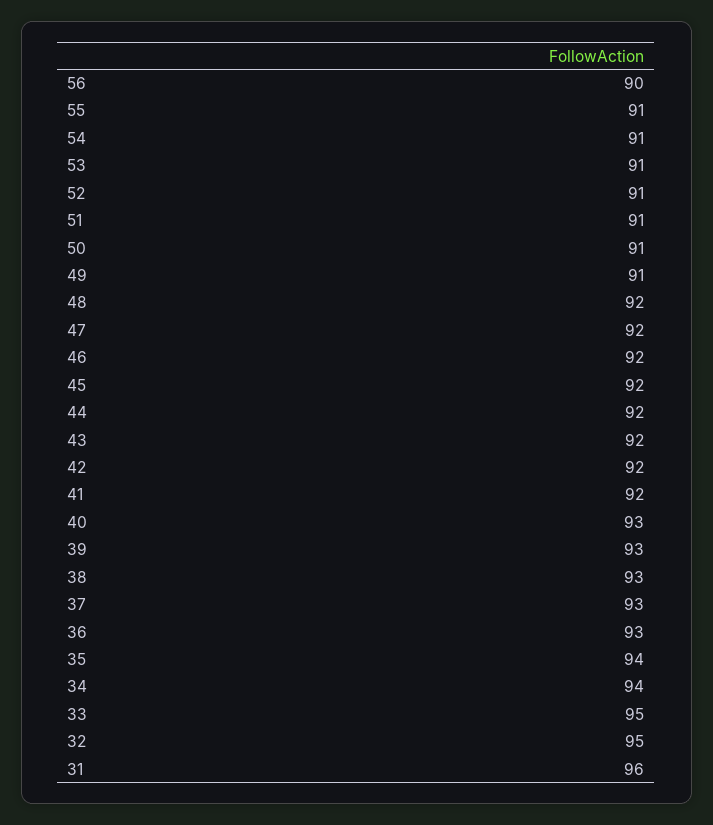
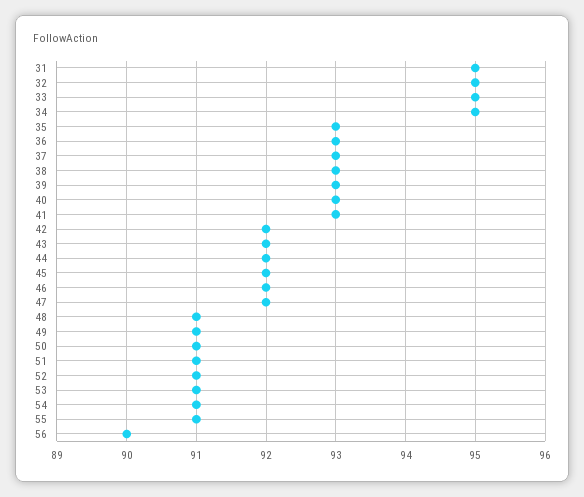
  {
    "56": 90,
    "55": 91,
    "54": 91,
    "53": 91,
    "52": 91,
    "51": 91,
    "50": 91,
    "49": 91,
-   "48": 92,
+   "48": 91,
    "47": 92,
    "46": 92,
    "45": 92,
    "44": 92,
    "43": 92,
    "42": 92,
-   "41": 92,
+   "41": 93,
    "40": 93,
    "39": 93,
    "38": 93,
    "37": 93,
    "36": 93,
-   "35": 94,
+   "35": 93,
-   "34": 94,
+   "34": 95,
    "33": 95,
    "32": 95,
-   "31": 96
+   "31": 95
  }

